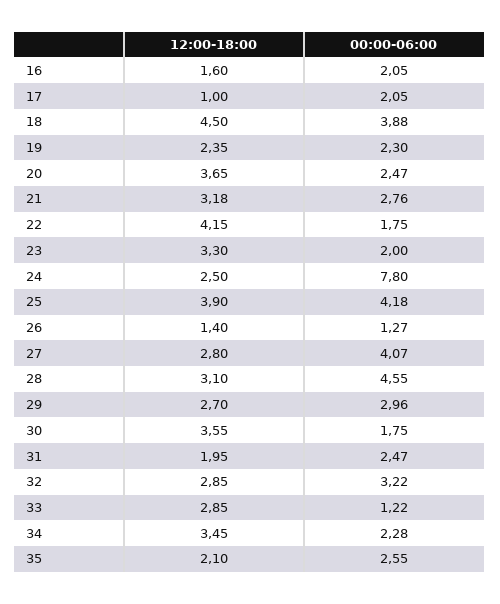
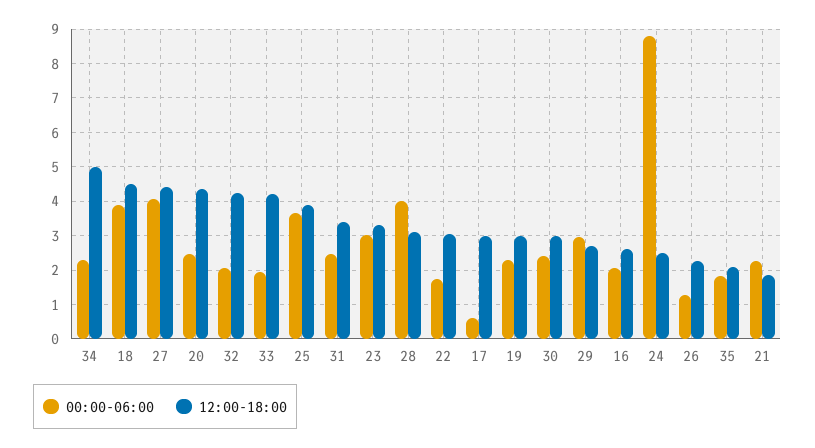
  {
    "12:00-18:00": {
-     "16": 1.6,
+     "16": 2.6,
-     "17": 1,
+     "17": 3,
      "18": 4.5,
-     "19": 2.35,
+     "19": 3,
-     "20": 3.65,
+     "20": 4.4,
-     "21": 3.18,
+     "21": 1.8,
-     "22": 4.15,
+     "22": 3,
      "23": 3.3,
      "24": 2.5,
      "25": 3.9,
-     "26": 1.4,
+     "26": 2.2,
-     "27": 2.8,
+     "27": 4.4,
      "28": 3.1,
      "29": 2.7,
-     "30": 3.55,
+     "30": 3,
-     "31": 1.95,
+     "31": 3.4,
-     "32": 2.85,
+     "32": 4.2,
-     "33": 2.85,
+     "33": 4.2,
-     "34": 3.45,
+     "34": 5,
      "35": 2.1
    },
    "00:00-06:00": {
      "16": 2.05,
-     "17": 2.05,
+     "17": 0.6,
      "18": 3.88,
      "19": 2.3,
      "20": 2.47,
-     "21": 2.76,
+     "21": 2.2,
      "22": 1.75,
-     "23": 2,
+     "23": 3,
-     "24": 7.8,
+     "24": 8.8,
-     "25": 4.18,
+     "25": 3.6,
      "26": 1.27,
      "27": 4.07,
-     "28": 4.55,
+     "28": 4,
      "29": 2.96,
-     "30": 1.75,
+     "30": 2.4,
      "31": 2.47,
-     "32": 3.22,
+     "32": 2,
-     "33": 1.22,
+     "33": 2,
      "34": 2.28,
-     "35": 2.55
+     "35": 1.8
    }
  }

